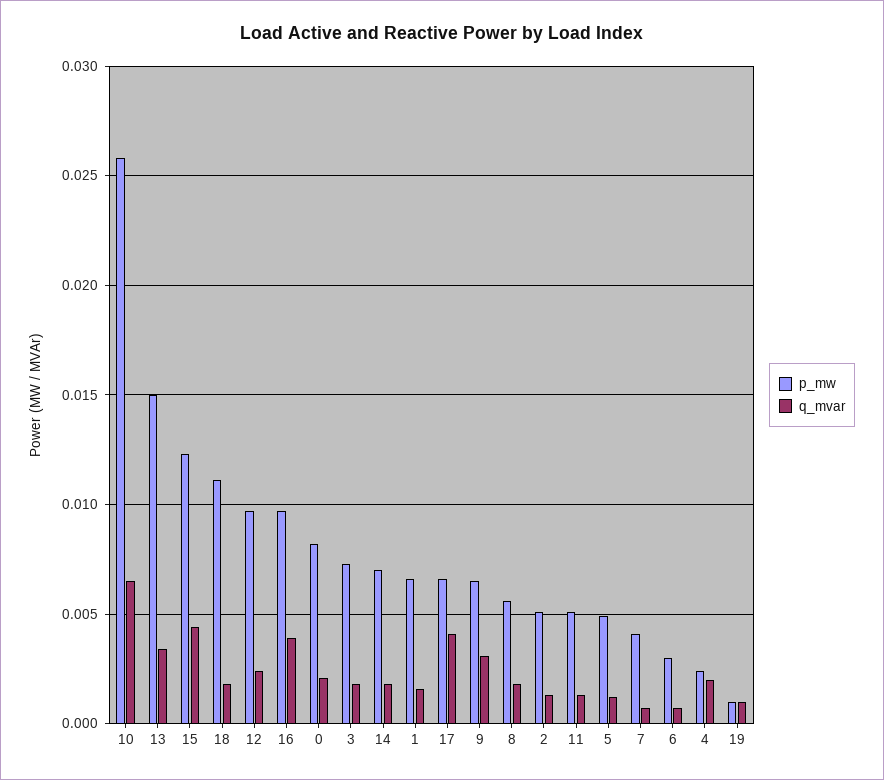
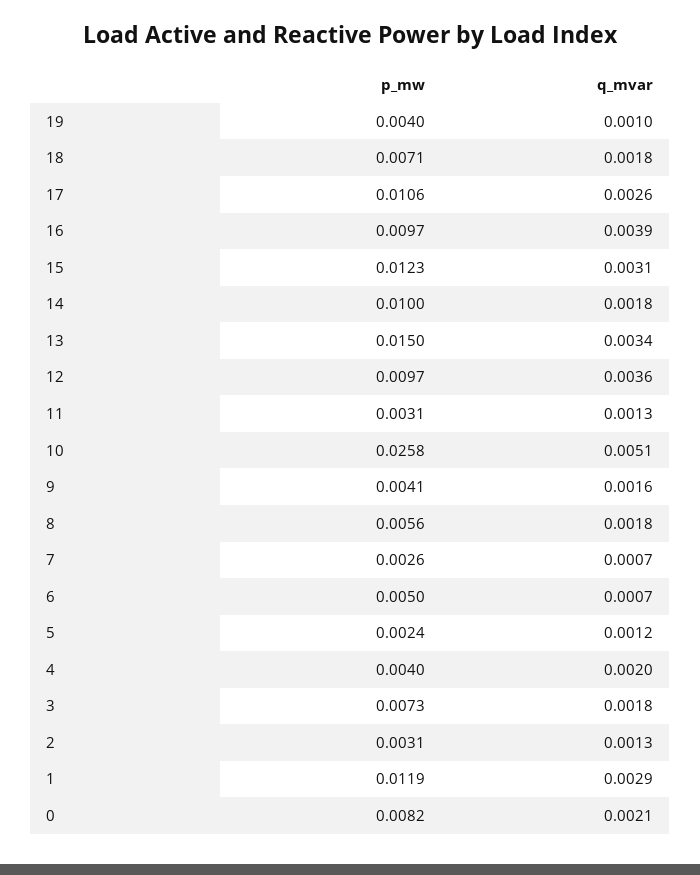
  {
    "p_mw": {
      "10": 0.0258,
      "13": 0.015,
      "15": 0.0123,
-     "18": 0.011,
+     "18": 0.0071,
      "12": 0.0097,
      "16": 0.0097,
      "0": 0.0082,
      "3": 0.0073,
-     "14": 0.007,
+     "14": 0.01,
-     "1": 0.0065,
+     "1": 0.0119,
-     "17": 0.0065,
+     "17": 0.0106,
-     "9": 0.0065,
+     "9": 0.0041,
      "8": 0.0056,
-     "2": 0.005,
+     "2": 0.0031,
-     "11": 0.005,
+     "11": 0.0031,
-     "5": 0.005,
+     "5": 0.0024,
-     "7": 0.004,
+     "7": 0.0026,
-     "6": 0.003,
+     "6": 0.005,
-     "4": 0.0025,
+     "4": 0.004,
-     "19": 0.001
+     "19": 0.004
    },
    "q_mvar": {
-     "10": 0.0065,
+     "10": 0.0051,
      "13": 0.0034,
-     "15": 0.0045,
+     "15": 0.0031,
      "18": 0.0018,
-     "12": 0.0025,
+     "12": 0.0036,
      "16": 0.0039,
      "0": 0.0021,
      "3": 0.0018,
      "14": 0.0018,
-     "1": 0.0015,
+     "1": 0.0029,
-     "17": 0.004,
+     "17": 0.0026,
-     "9": 0.003,
+     "9": 0.0016,
      "8": 0.0018,
      "2": 0.0013,
      "11": 0.0013,
      "5": 0.0012,
      "7": 0.0007,
      "6": 0.0007,
      "4": 0.002,
      "19": 0.001
    }
  }

